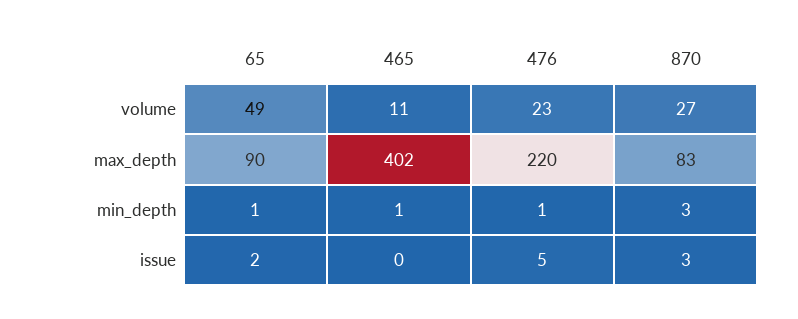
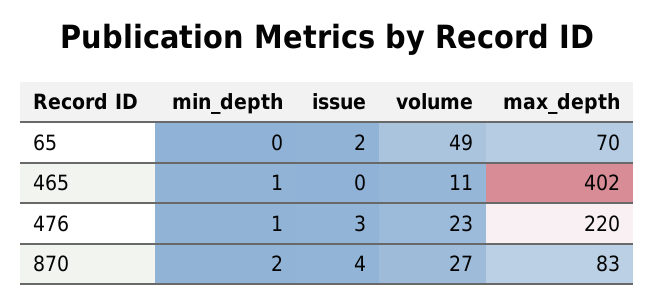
  {
    "65": {
      "volume": 49,
-     "max_depth": 90,
+     "max_depth": 70,
-     "min_depth": 1,
+     "min_depth": 0,
      "issue": 2
    },
    "465": {
      "volume": 11,
      "max_depth": 402,
      "min_depth": 1,
      "issue": 0
    },
    "476": {
      "volume": 23,
      "max_depth": 220,
      "min_depth": 1,
-     "issue": 5
+     "issue": 3
    },
    "870": {
      "volume": 27,
      "max_depth": 83,
-     "min_depth": 3,
+     "min_depth": 2,
-     "issue": 3
+     "issue": 4
    }
  }

